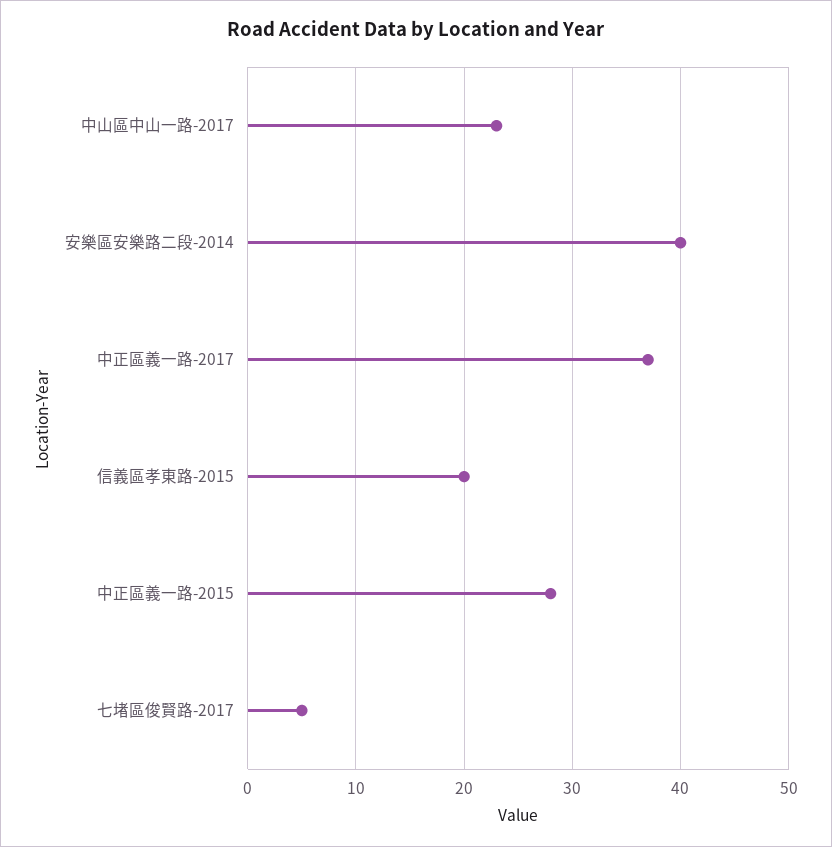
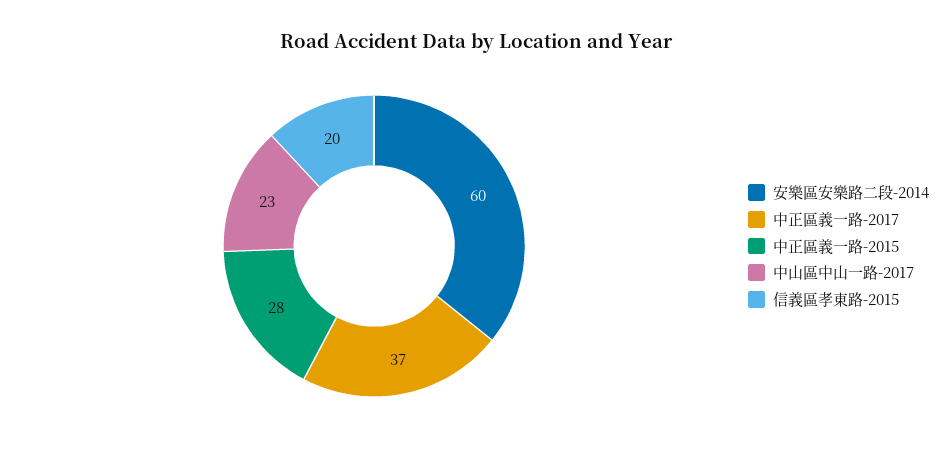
  {
    "中山區中山一路-2017": 23,
-   "安樂區安樂路二段-2014": 40,
+   "安樂區安樂路二段-2014": 60,
    "中正區義一路-2017": 37,
    "信義區孝東路-2015": 20,
-   "中正區義一路-2015": 28,
+   "中正區義一路-2015": 28
-   "七堵區俊賢路-2017": 5
  }

